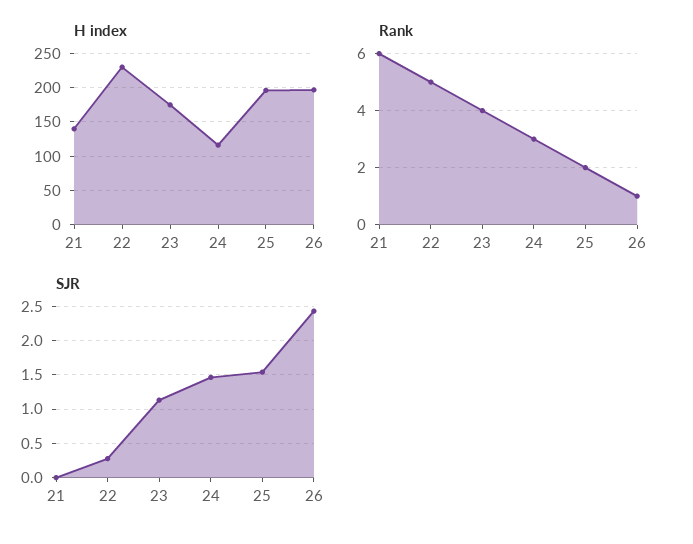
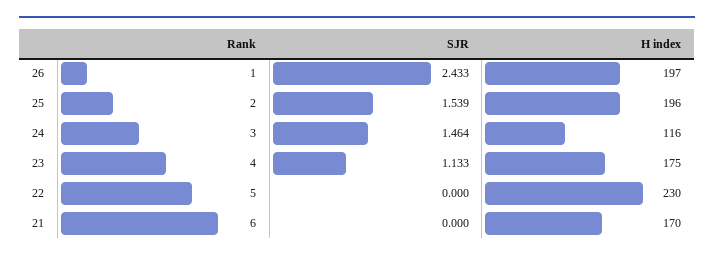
  {
    "H index": {
-     "21": 140,
+     "21": 170,
      "22": 230,
      "23": 175,
      "24": 116,
      "25": 196,
      "26": 197
    },
    "Rank": {
      "21": 6,
      "22": 5,
      "23": 4,
      "24": 3,
      "25": 2,
      "26": 1
    },
    "SJR": {
      "21": 0,
-     "22": 0.3,
+     "22": 0,
      "23": 1.133,
      "24": 1.464,
      "25": 1.539,
      "26": 2.433
    }
  }

